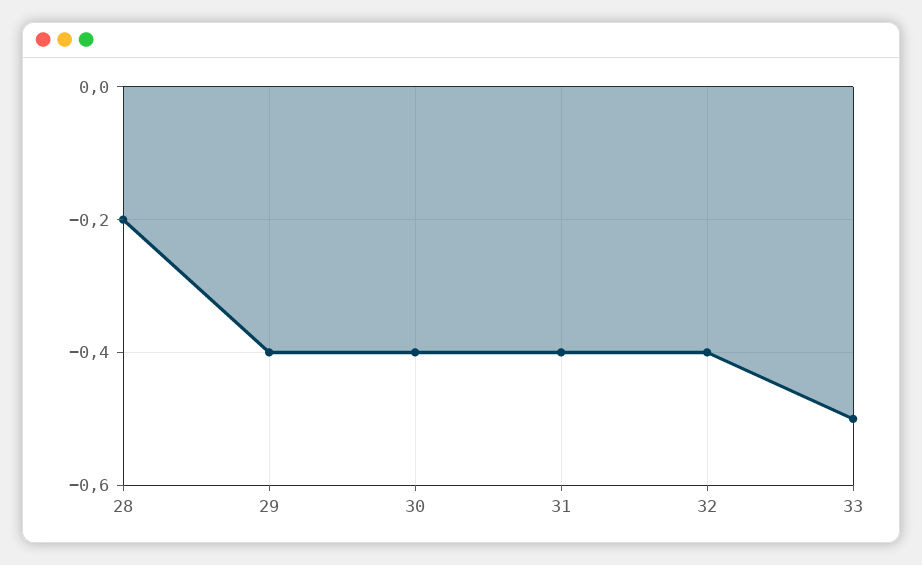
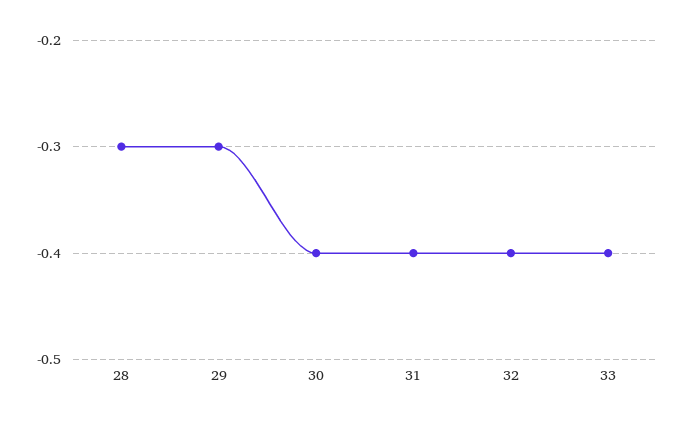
  {
-   "28": -0.2,
+   "28": -0.3,
-   "29": -0.4,
+   "29": -0.3,
    "30": -0.4,
    "31": -0.4,
    "32": -0.4,
-   "33": -0.5
+   "33": -0.4
  }

